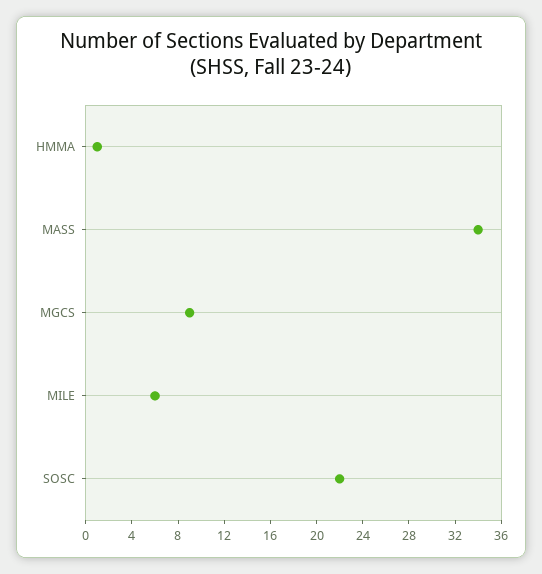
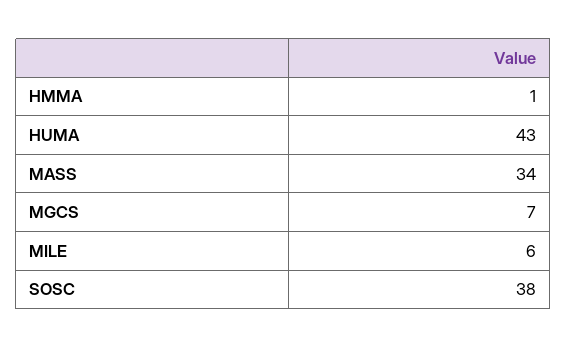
  {
    "HMMA": 1,
    "MASS": 34,
-   "MGCS": 9,
+   "MGCS": 7,
    "MILE": 6,
-   "SOSC": 22
+   "SOSC": 38,
+   "HUMA": 43
  }

